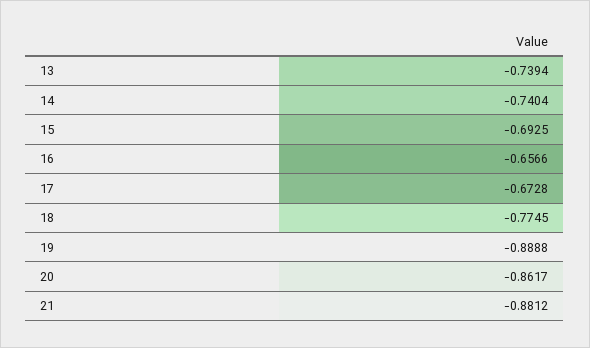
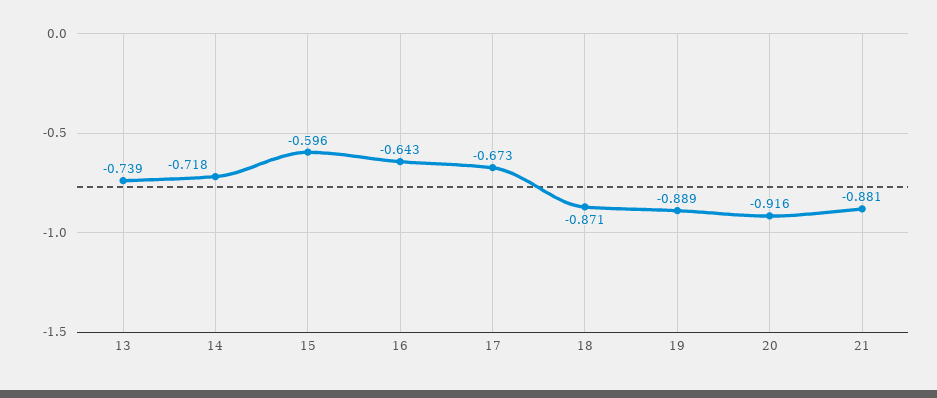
  {
    "13": -0.7394,
-   "14": -0.7404,
+   "14": -0.718,
-   "15": -0.6925,
+   "15": -0.596,
-   "16": -0.6566,
+   "16": -0.643,
    "17": -0.6728,
-   "18": -0.7745,
+   "18": -0.871,
    "19": -0.8888,
-   "20": -0.8617,
+   "20": -0.916,
    "21": -0.8812
  }

